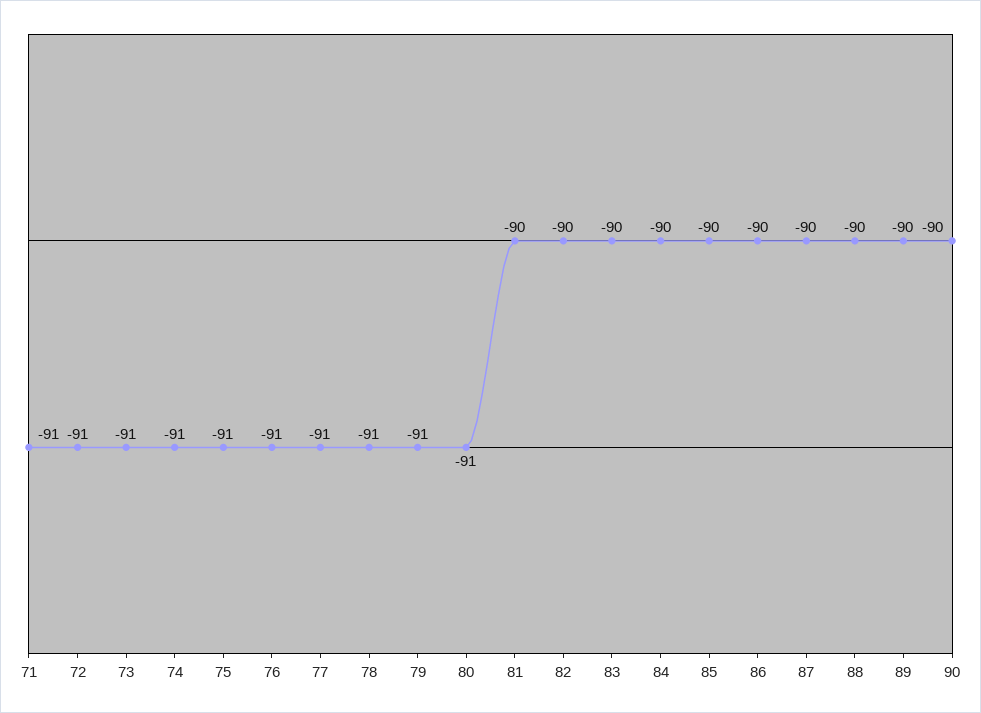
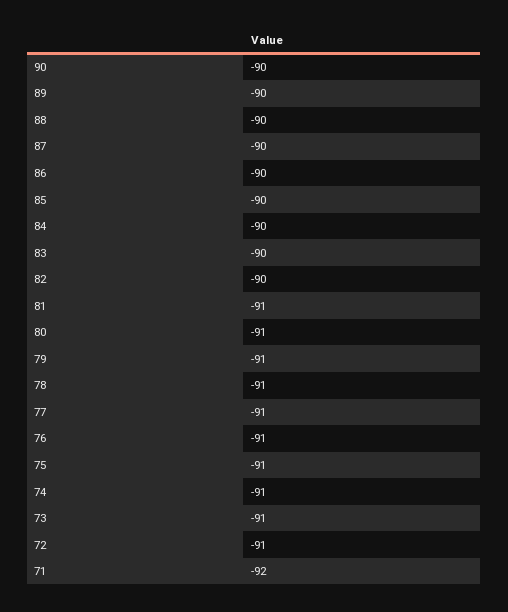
  {
-   "71": -91,
+   "71": -92,
    "72": -91,
    "73": -91,
    "74": -91,
    "75": -91,
    "76": -91,
    "77": -91,
    "78": -91,
    "79": -91,
    "80": -91,
-   "81": -90,
+   "81": -91,
    "82": -90,
    "83": -90,
    "84": -90,
    "85": -90,
    "86": -90,
    "87": -90,
    "88": -90,
    "89": -90,
    "90": -90
  }

